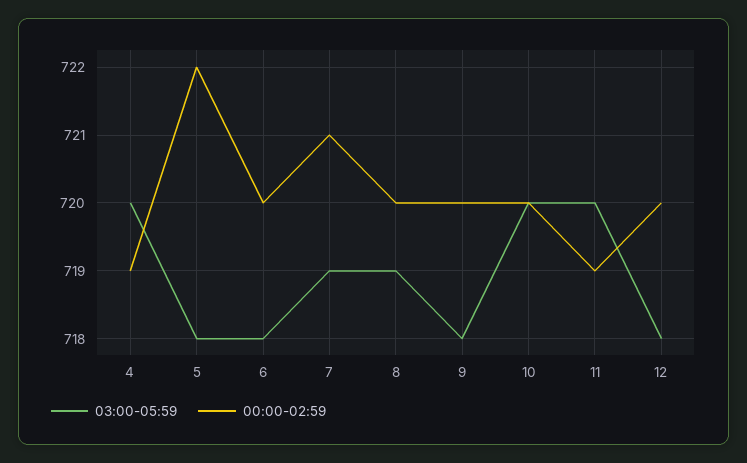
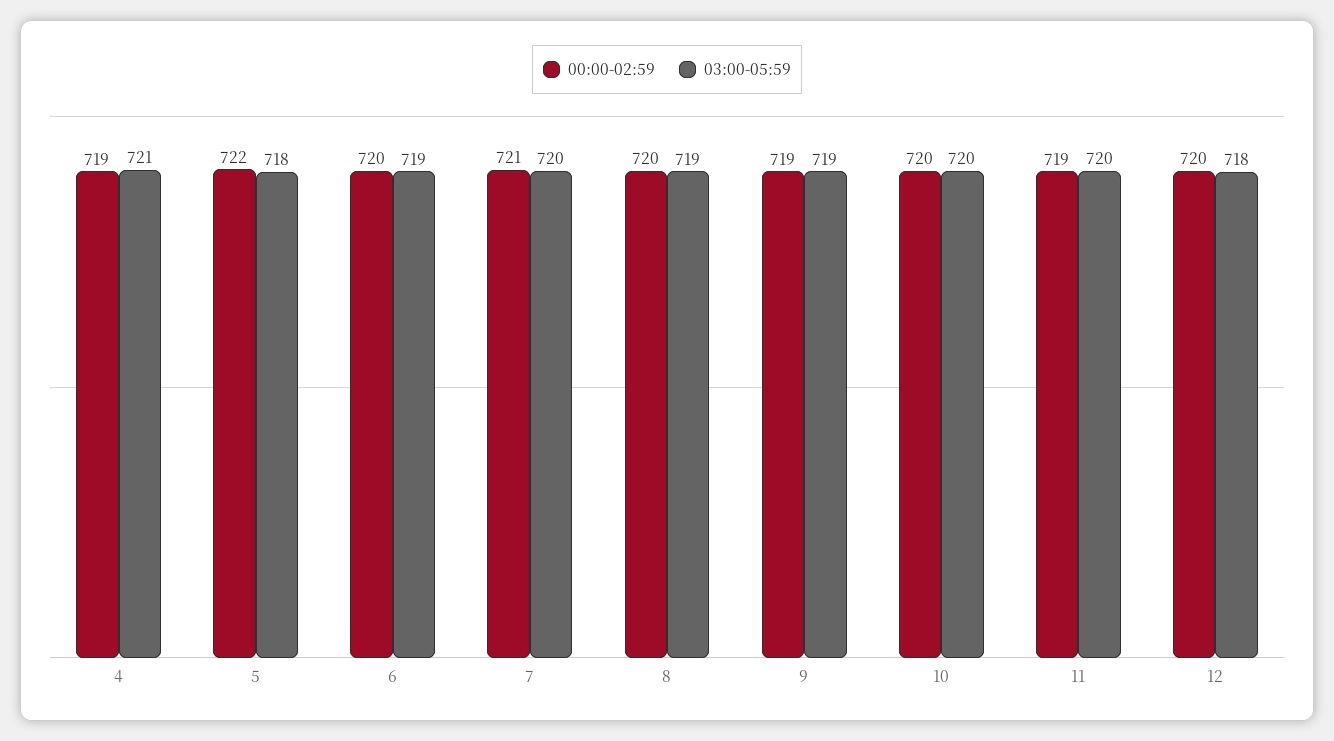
  {
    "03:00-05:59": {
-     "4": 720,
+     "4": 721,
      "5": 718,
-     "6": 718,
+     "6": 719,
-     "7": 719,
+     "7": 720,
      "8": 719,
-     "9": 718,
+     "9": 719,
      "10": 720,
      "11": 720,
      "12": 718
    },
    "00:00-02:59": {
      "4": 719,
      "5": 722,
      "6": 720,
      "7": 721,
      "8": 720,
-     "9": 720,
+     "9": 719,
      "10": 720,
      "11": 719,
      "12": 720
    }
  }

